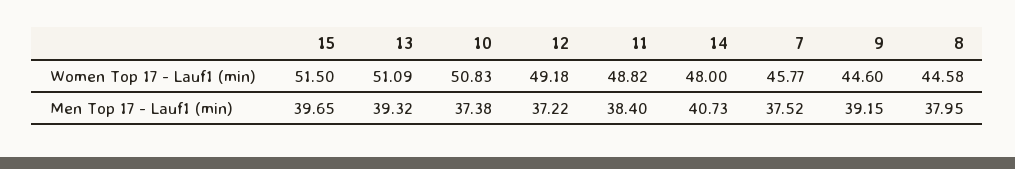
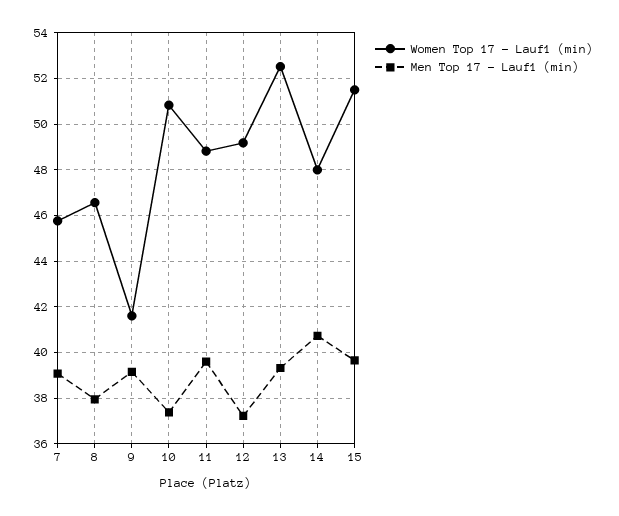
  {
    "Women Top 17 - Lauf1 (min)": {
      "15": 51.5,
-     "13": 51.09,
+     "13": 52.5,
      "10": 50.83,
      "12": 49.18,
      "11": 48.82,
      "14": 48,
      "7": 45.77,
-     "9": 44.6,
+     "9": 41.5,
-     "8": 44.58
+     "8": 46.5
    },
    "Men Top 17 - Lauf1 (min)": {
      "15": 39.65,
      "13": 39.32,
      "10": 37.38,
      "12": 37.22,
-     "11": 38.4,
+     "11": 39.5,
      "14": 40.73,
-     "7": 37.52,
+     "7": 39,
      "9": 39.15,
      "8": 37.95
    }
  }

